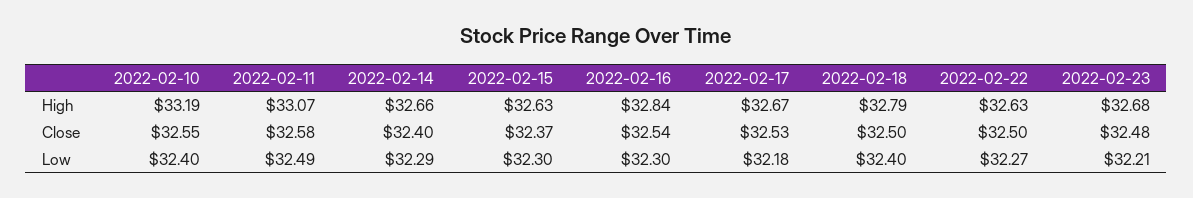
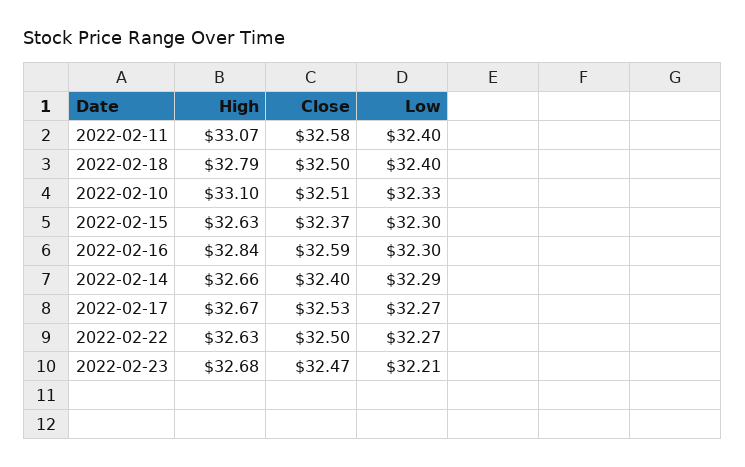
  {
    "2022-02-10": {
-     "High": 33.19,
+     "High": 33.1,
-     "Close": 32.55,
+     "Close": 32.51,
-     "Low": 32.4
+     "Low": 32.33
    },
    "2022-02-11": {
      "High": 33.07,
      "Close": 32.58,
-     "Low": 32.49
+     "Low": 32.4
    },
    "2022-02-14": {
      "High": 32.66,
      "Close": 32.4,
      "Low": 32.29
    },
    "2022-02-15": {
      "High": 32.63,
      "Close": 32.37,
      "Low": 32.3
    },
    "2022-02-16": {
      "High": 32.84,
-     "Close": 32.54,
+     "Close": 32.59,
      "Low": 32.3
    },
    "2022-02-17": {
      "High": 32.67,
      "Close": 32.53,
-     "Low": 32.18
+     "Low": 32.27
    },
    "2022-02-18": {
      "High": 32.79,
      "Close": 32.5,
      "Low": 32.4
    },
    "2022-02-22": {
      "High": 32.63,
      "Close": 32.5,
      "Low": 32.27
    },
    "2022-02-23": {
      "High": 32.68,
-     "Close": 32.48,
+     "Close": 32.47,
      "Low": 32.21
    }
  }

